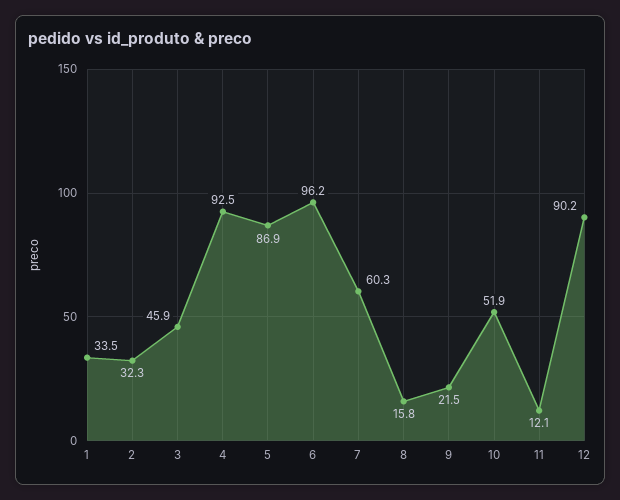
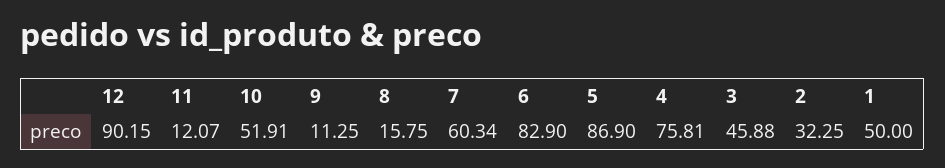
  {
-   "1": 33.5,
+   "1": 50,
    "2": 32.25,
    "3": 45.88,
-   "4": 92.5,
+   "4": 75.81,
    "5": 86.9,
-   "6": 96.2,
+   "6": 82.9,
    "7": 60.34,
    "8": 15.75,
-   "9": 21.5,
+   "9": 11.25,
    "10": 51.91,
    "11": 12.07,
    "12": 90.15
  }

